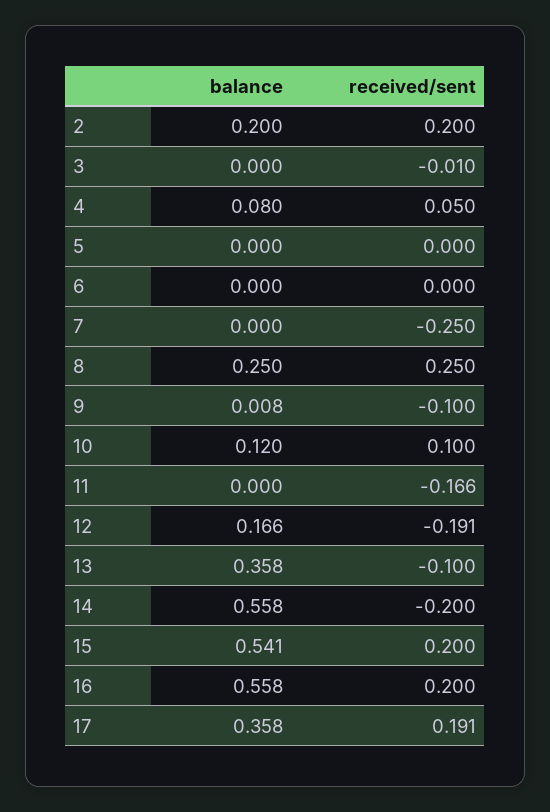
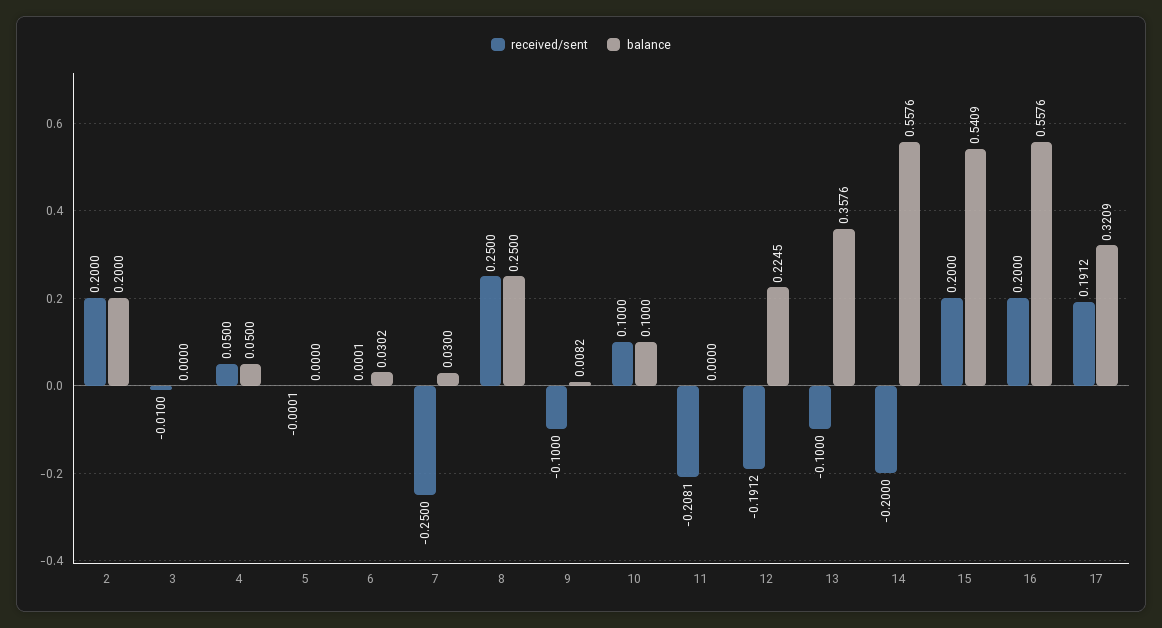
  {
    "balance": {
      "2": 0.2,
      "3": 0,
-     "4": 0.08,
+     "4": 0.05,
      "5": 0,
-     "6": 0,
+     "6": 0.0302,
-     "7": 0,
+     "7": 0.03,
      "8": 0.25,
      "9": 0.0082,
-     "10": 0.12,
+     "10": 0.1,
      "11": 0,
-     "12": 0.166,
+     "12": 0.2245,
      "13": 0.3576,
      "14": 0.5576,
      "15": 0.5409,
      "16": 0.5576,
-     "17": 0.358
+     "17": 0.3209
    },
    "received/sent": {
      "2": 0.2,
      "3": -0.01,
      "4": 0.05,
      "5": -0.0001,
      "6": 0.0001,
      "7": -0.25,
      "8": 0.25,
      "9": -0.1,
      "10": 0.1,
-     "11": -0.166,
+     "11": -0.2081,
      "12": -0.1912,
      "13": -0.1,
      "14": -0.2,
      "15": 0.2,
      "16": 0.2,
      "17": 0.1912
    }
  }

